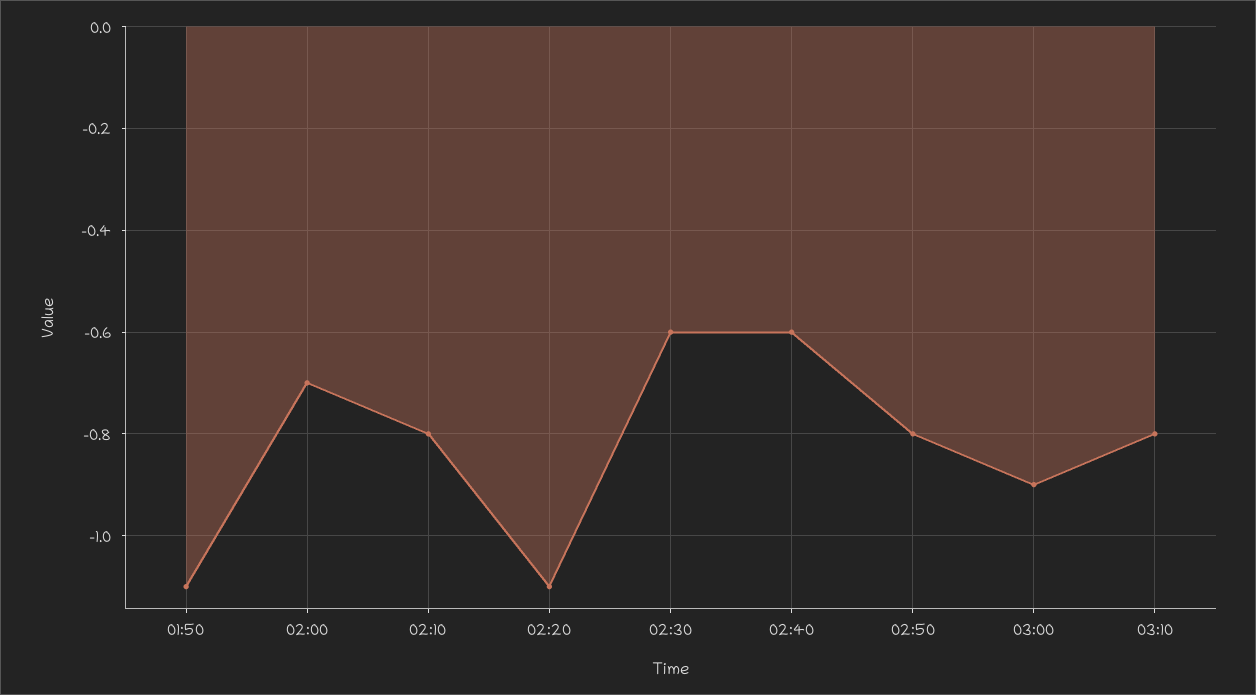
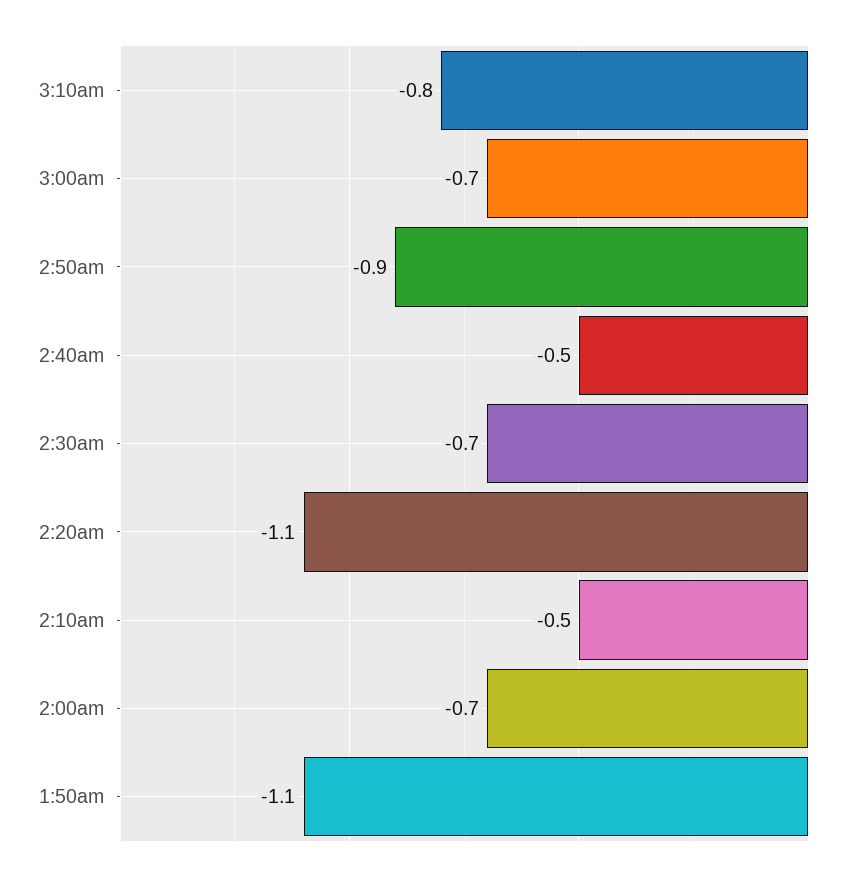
  {
    "01:50": -1.1,
    "02:00": -0.7,
-   "02:10": -0.8,
+   "02:10": -0.5,
    "02:20": -1.1,
-   "02:30": -0.6,
+   "02:30": -0.7,
-   "02:40": -0.6,
+   "02:40": -0.5,
-   "02:50": -0.8,
+   "02:50": -0.9,
-   "03:00": -0.9,
+   "03:00": -0.7,
    "03:10": -0.8
  }

